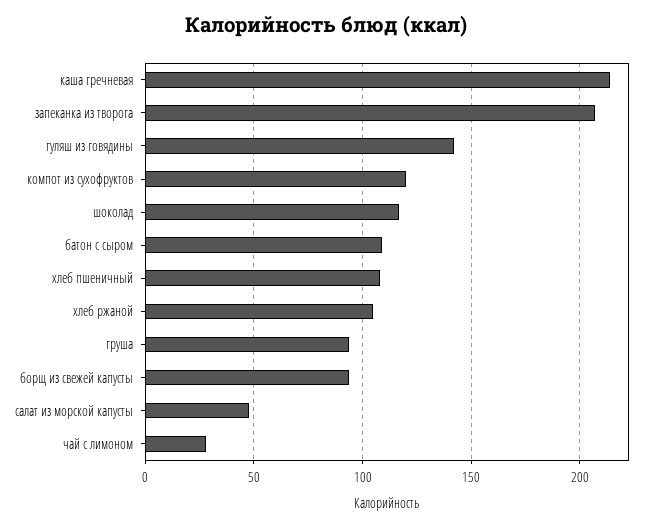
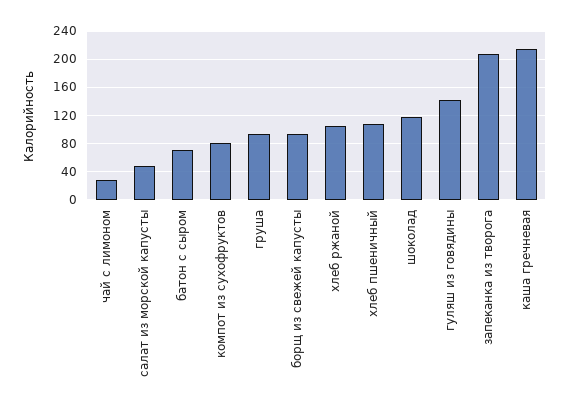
  {
    "каша гречневая": 215,
    "запеканка из творога": 205,
    "гуляш из говядины": 140,
-   "компот из сухофруктов": 120,
+   "компот из сухофруктов": 80,
    "шоколад": 115,
-   "батон с сыром": 110,
+   "батон с сыром": 70,
    "хлеб пшеничный": 110,
    "хлеб ржаной": 105,
    "груша": 95,
    "борщ из свежей капусты": 95,
    "салат из морской капусты": 50,
    "чай с лимоном": 30
  }

